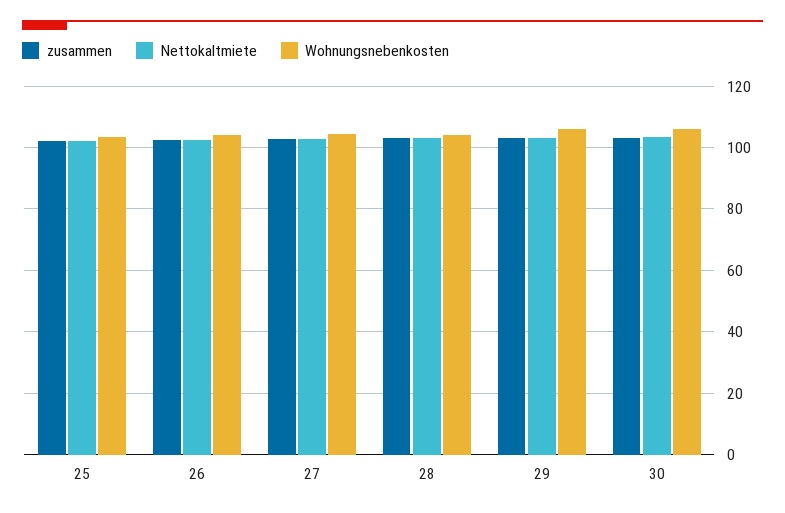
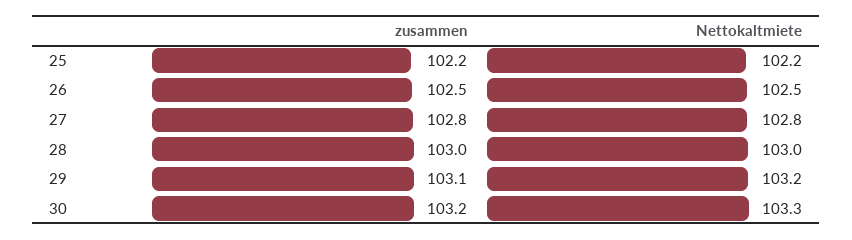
  {
    "zusammen": {
      "25": 102.2,
      "26": 102.5,
      "27": 102.8,
      "28": 103,
      "29": 103.1,
      "30": 103.2
    },
    "Nettokaltmiete": {
      "25": 102.2,
      "26": 102.5,
      "27": 102.8,
      "28": 103,
      "29": 103.2,
      "30": 103.3
-   },
+   }
-   "Wohnungsnebenkosten": {
-     "25": 104,
-     "26": 104,
-     "27": 104,
-     "28": 104,
-     "29": 106,
-     "30": 106
-   }
  }

